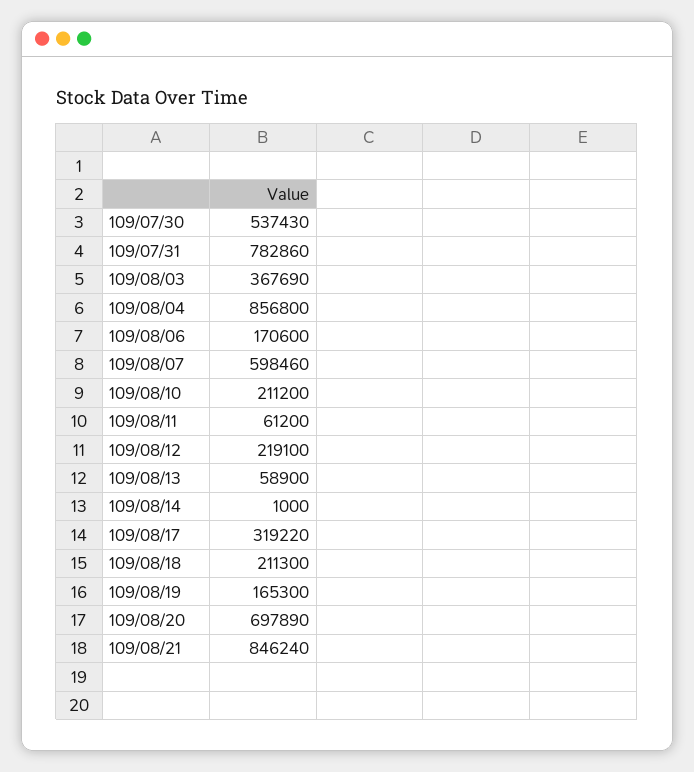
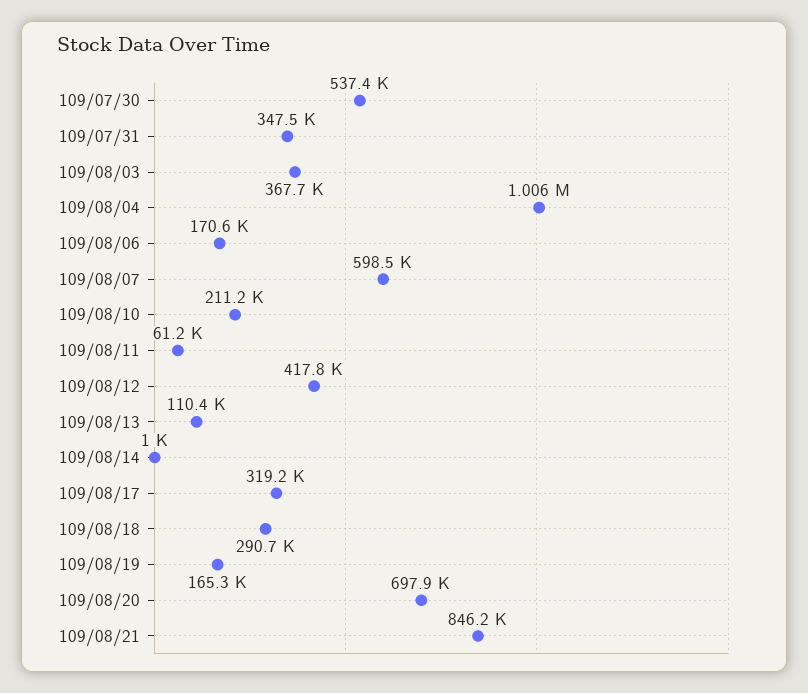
  {
    "109/07/30": 537430,
-   "109/07/31": 782860,
+   "109/07/31": 347500,
    "109/08/03": 367690,
-   "109/08/04": 856800,
+   "109/08/04": 1006000,
    "109/08/06": 170600,
    "109/08/07": 598460,
    "109/08/10": 211200,
    "109/08/11": 61200,
-   "109/08/12": 219100,
+   "109/08/12": 417800,
-   "109/08/13": 58900,
+   "109/08/13": 110400,
    "109/08/14": 1000,
    "109/08/17": 319220,
-   "109/08/18": 211300,
+   "109/08/18": 290700,
    "109/08/19": 165300,
    "109/08/20": 697890,
    "109/08/21": 846240
  }

